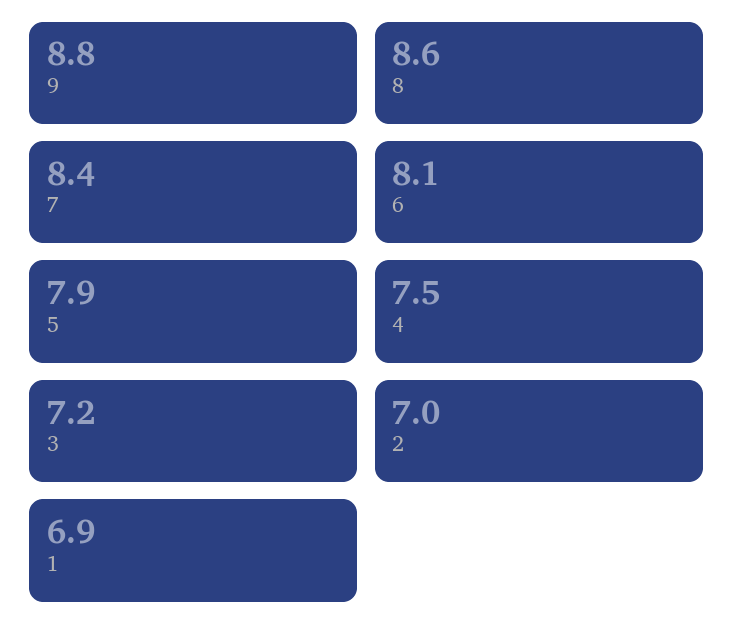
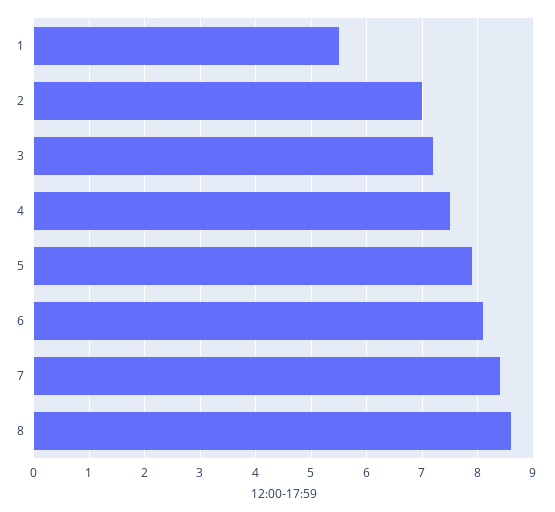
  {
-   "9": 8.8,
    "8": 8.6,
    "7": 8.4,
    "6": 8.1,
    "5": 7.9,
    "4": 7.5,
    "3": 7.2,
    "2": 7,
-   "1": 6.9
+   "1": 5.5
  }

